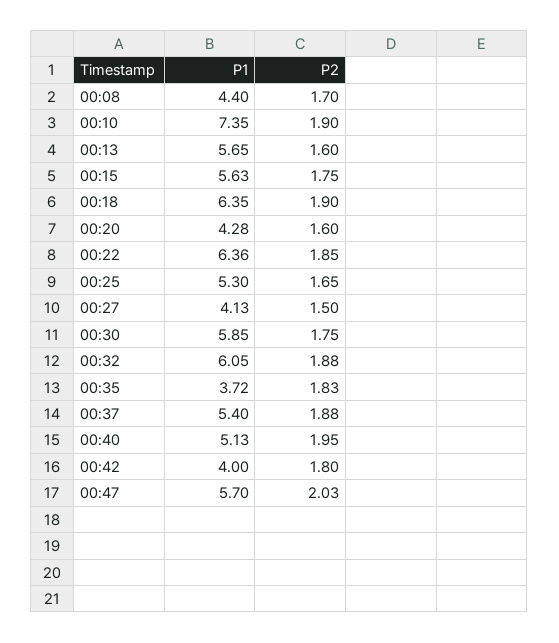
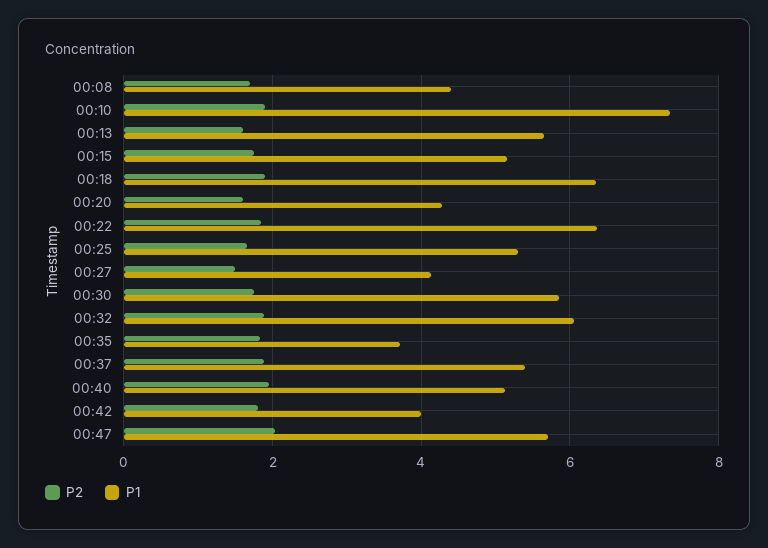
  {
    "P1": {
      "00:08": 4.4,
      "00:10": 7.35,
      "00:13": 5.65,
-     "00:15": 5.63,
+     "00:15": 5.2,
      "00:18": 6.35,
      "00:20": 4.28,
      "00:22": 6.36,
      "00:25": 5.3,
      "00:27": 4.13,
      "00:30": 5.85,
      "00:32": 6.05,
      "00:35": 3.72,
      "00:37": 5.4,
      "00:40": 5.13,
      "00:42": 4,
      "00:47": 5.7
    },
    "P2": {
      "00:08": 1.7,
      "00:10": 1.9,
      "00:13": 1.6,
      "00:15": 1.75,
      "00:18": 1.9,
      "00:20": 1.6,
      "00:22": 1.85,
      "00:25": 1.65,
      "00:27": 1.5,
      "00:30": 1.75,
      "00:32": 1.88,
      "00:35": 1.83,
      "00:37": 1.88,
      "00:40": 1.95,
      "00:42": 1.8,
      "00:47": 2.03
    }
  }

